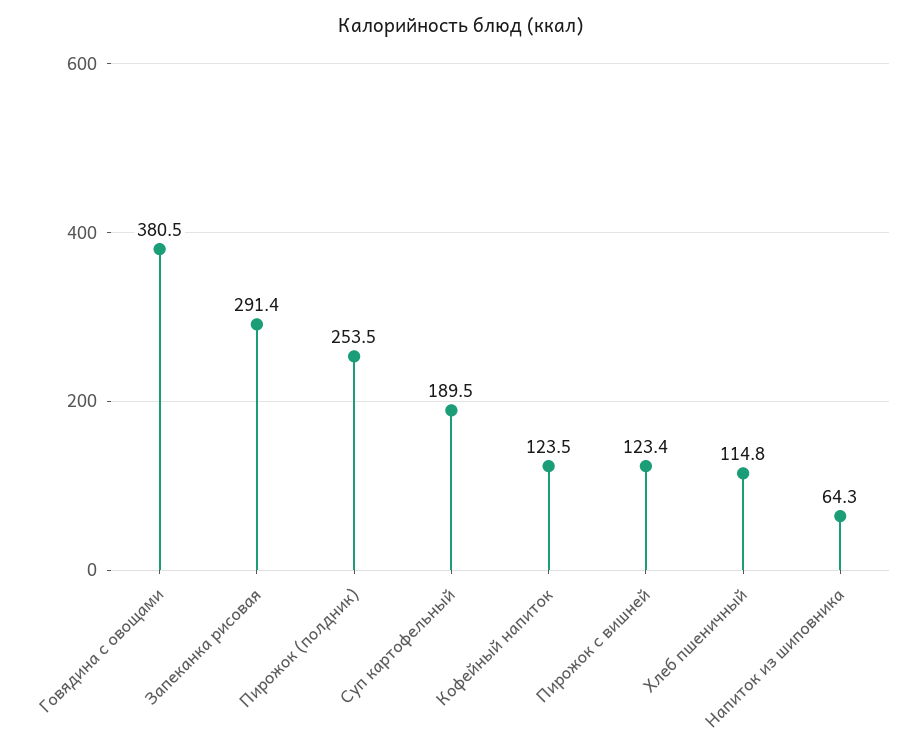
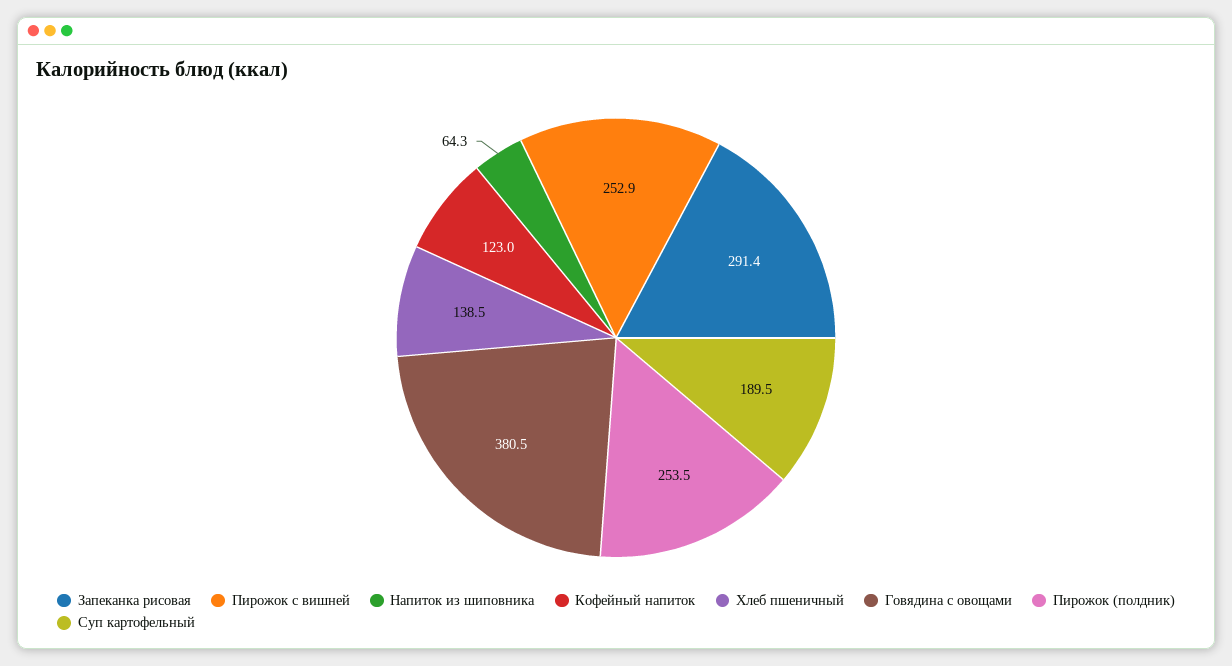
  {
    "Говядина с овощами": 380.5,
    "Запеканка рисовая": 291.4,
    "Пирожок (полдник)": 253.5,
    "Суп картофельный": 189.5,
-   "Кофейный напиток": 123.5,
+   "Кофейный напиток": 123,
-   "Пирожок с вишней": 123.4,
+   "Пирожок с вишней": 252.9,
-   "Хлеб пшеничный": 114.8,
+   "Хлеб пшеничный": 138.5,
    "Напиток из шиповника": 64.3
  }

